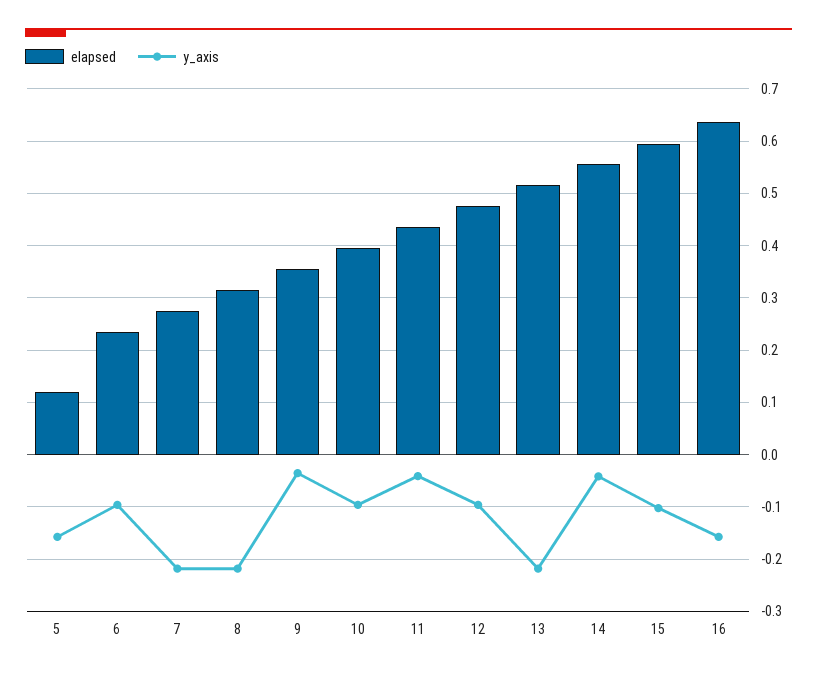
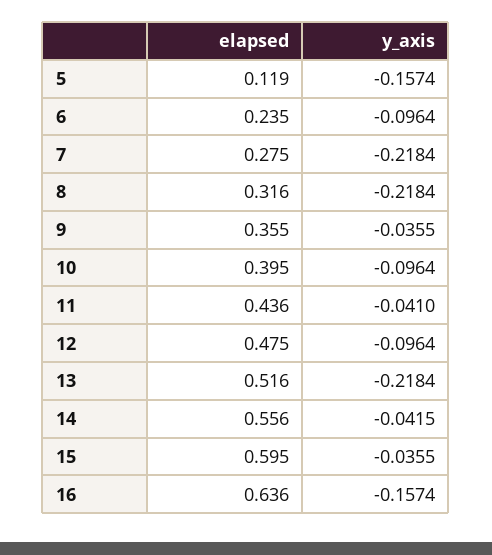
  {
    "elapsed": {
      "5": 0.119,
      "6": 0.235,
      "7": 0.275,
      "8": 0.316,
      "9": 0.355,
      "10": 0.395,
      "11": 0.436,
      "12": 0.475,
      "13": 0.516,
      "14": 0.556,
      "15": 0.595,
      "16": 0.636
    },
    "y_axis": {
      "5": -0.1574,
      "6": -0.0964,
      "7": -0.2184,
      "8": -0.2184,
      "9": -0.0355,
      "10": -0.0964,
      "11": -0.041,
      "12": -0.0964,
      "13": -0.2184,
      "14": -0.0415,
-     "15": -0.1,
+     "15": -0.0355,
      "16": -0.1574
    }
  }

